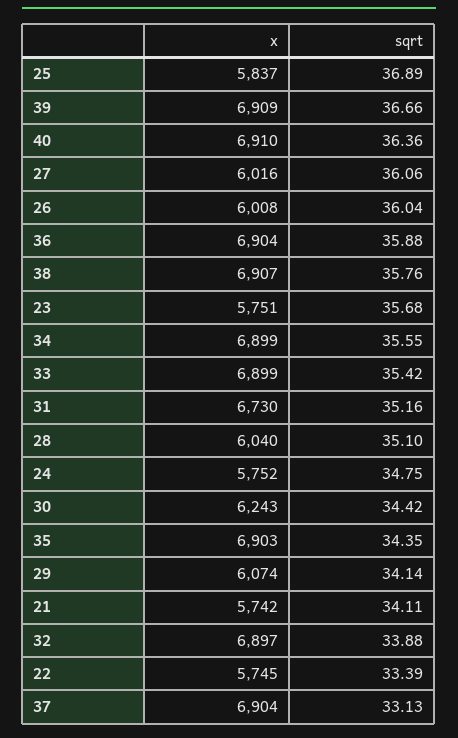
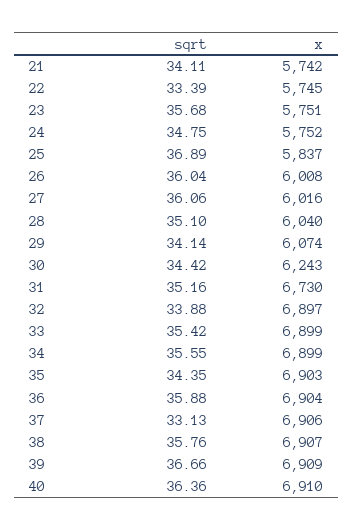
  {
    "x": {
      "25": 5837,
      "39": 6909,
      "40": 6910,
      "27": 6016,
      "26": 6008,
      "36": 6904,
      "38": 6907,
      "23": 5751,
      "34": 6899,
      "33": 6899,
      "31": 6730,
      "28": 6040,
      "24": 5752,
      "30": 6243,
      "35": 6903,
      "29": 6074,
      "21": 5742,
      "32": 6897,
      "22": 5745,
-     "37": 6904
+     "37": 6906
    },
    "sqrt": {
      "25": 36.89,
      "39": 36.66,
      "40": 36.36,
      "27": 36.06,
      "26": 36.04,
      "36": 35.88,
      "38": 35.76,
      "23": 35.68,
      "34": 35.55,
      "33": 35.42,
      "31": 35.16,
      "28": 35.1,
      "24": 34.75,
      "30": 34.42,
      "35": 34.35,
      "29": 34.14,
      "21": 34.11,
      "32": 33.88,
      "22": 33.39,
      "37": 33.13
    }
  }

